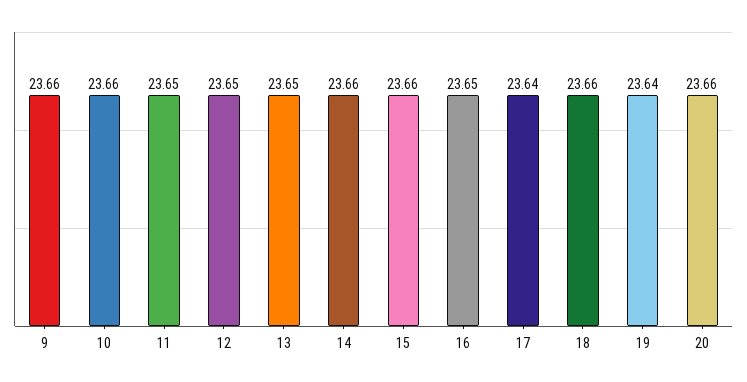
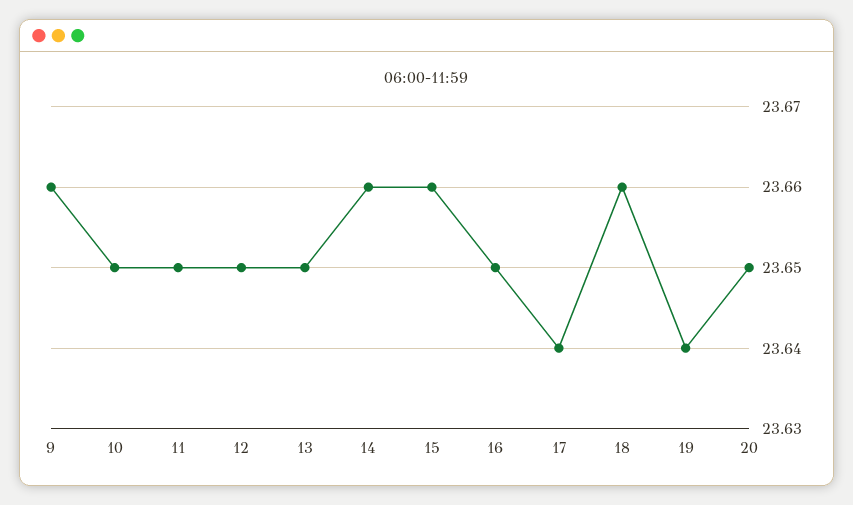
  {
    "9": 23.66,
-   "10": 23.66,
+   "10": 23.65,
    "11": 23.65,
    "12": 23.65,
    "13": 23.65,
    "14": 23.66,
    "15": 23.66,
    "16": 23.65,
    "17": 23.64,
    "18": 23.66,
    "19": 23.64,
-   "20": 23.66
+   "20": 23.65
  }

